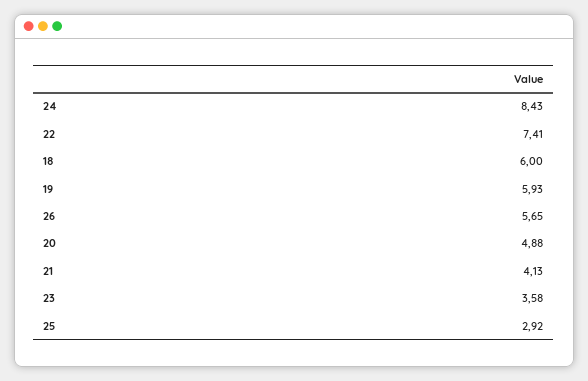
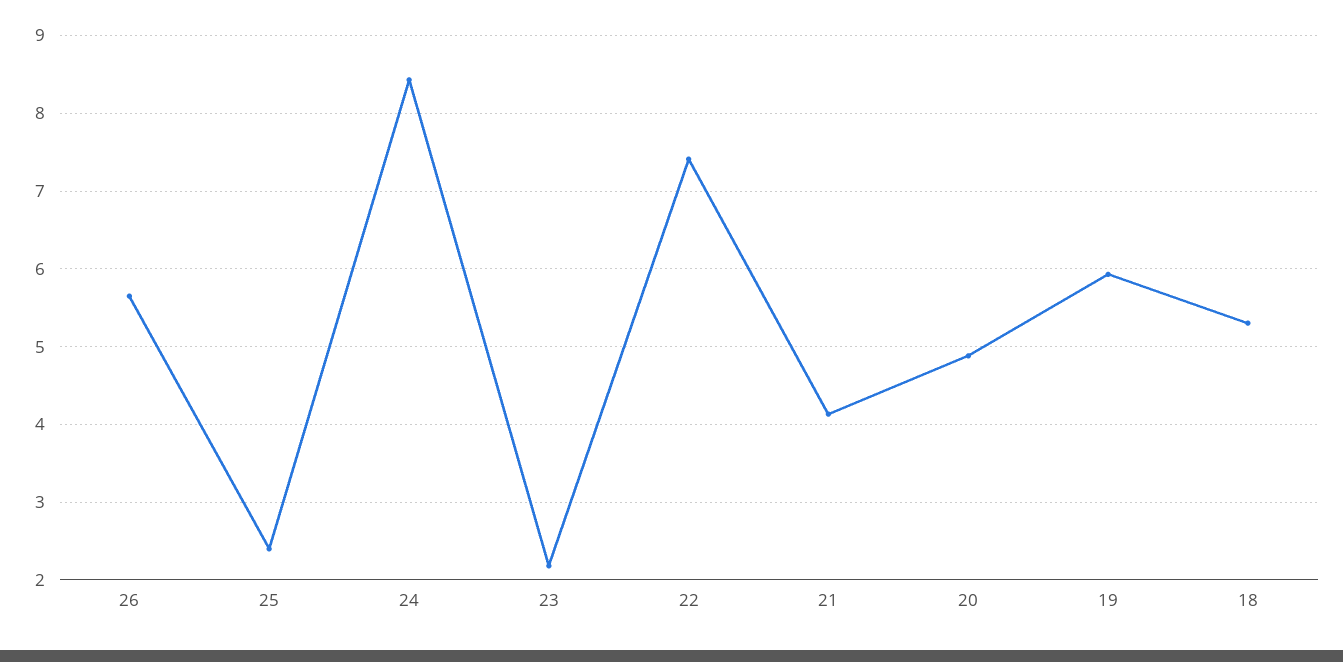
  {
    "24": 8.43,
    "22": 7.41,
-   "18": 6,
+   "18": 5.3,
    "19": 5.93,
    "26": 5.65,
    "20": 4.88,
    "21": 4.13,
-   "23": 3.58,
+   "23": 2.2,
-   "25": 2.92
+   "25": 2.4
  }

